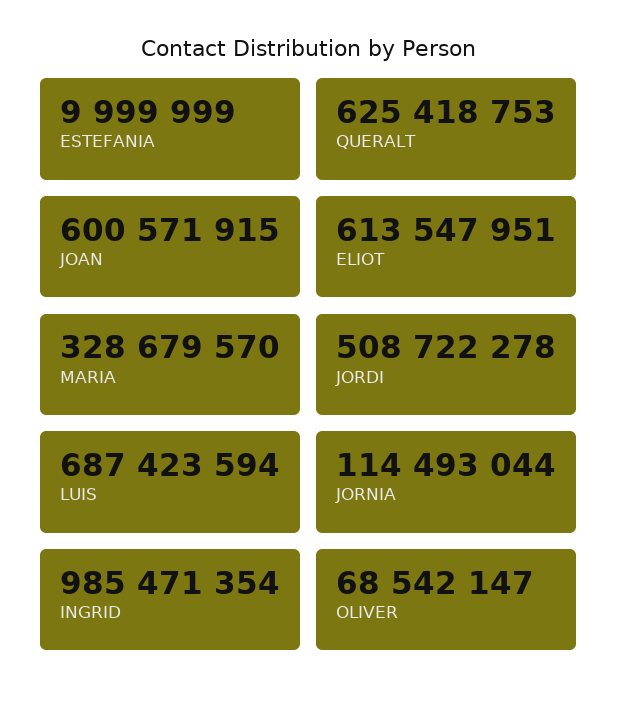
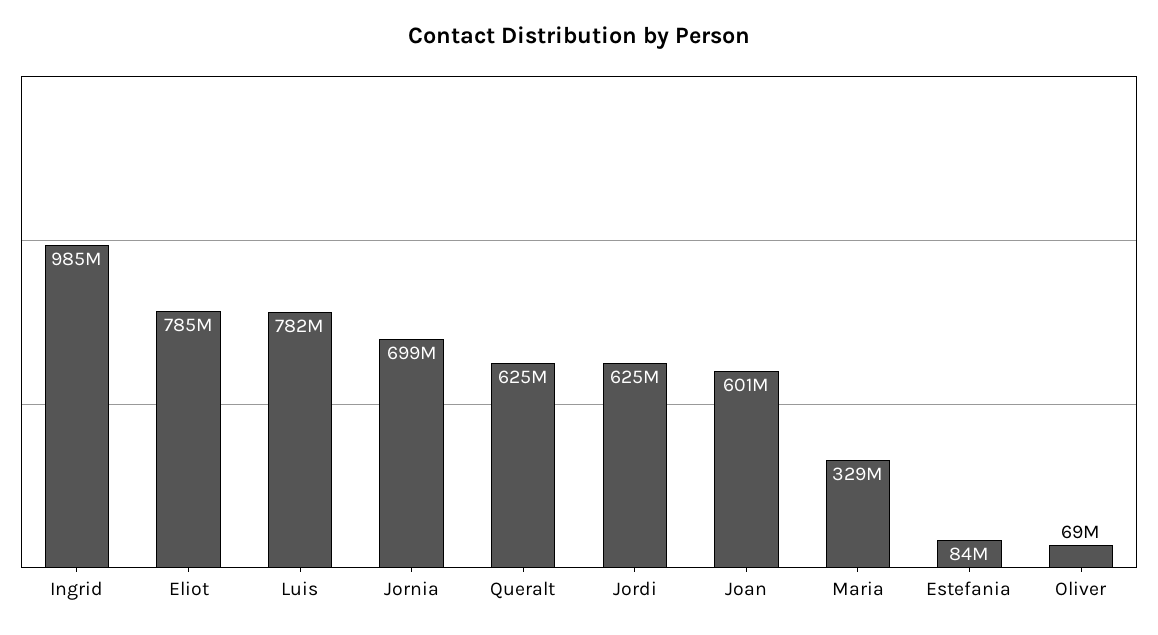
  {
-   "ESTEFANIA": 9999999,
+   "ESTEFANIA": 84000000,
    "QUERALT": 625418753,
    "JOAN": 600571915,
-   "ELIOT": 613547951,
+   "ELIOT": 785000000,
    "MARIA": 328679570,
-   "JORDI": 508722278,
+   "JORDI": 625000000,
-   "LUIS": 687423594,
+   "LUIS": 782000000,
-   "JORNIA": 114493044,
+   "JORNIA": 699000000,
    "INGRID": 985471354,
    "OLIVER": 68542147
  }

